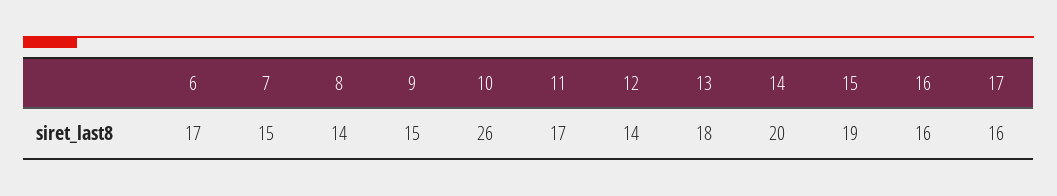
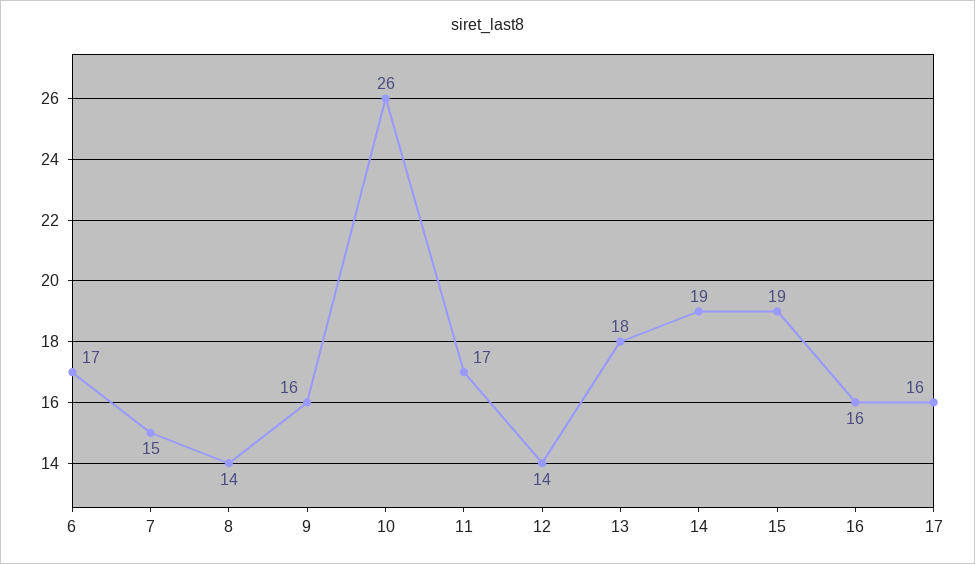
  {
    "6": 17,
    "7": 15,
    "8": 14,
-   "9": 15,
+   "9": 16,
    "10": 26,
    "11": 17,
    "12": 14,
    "13": 18,
-   "14": 20,
+   "14": 19,
    "15": 19,
    "16": 16,
    "17": 16
  }

